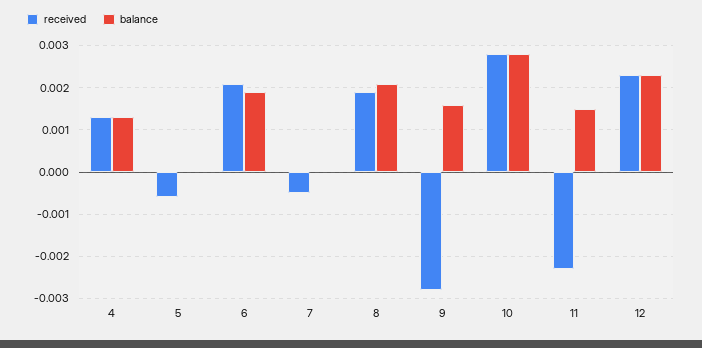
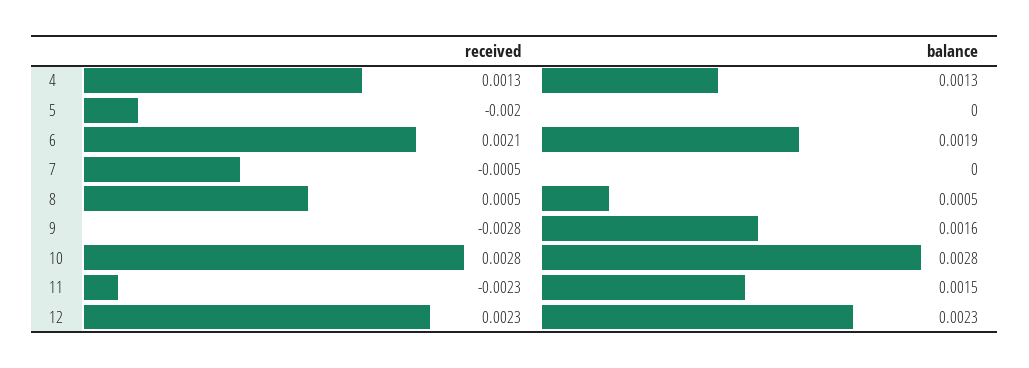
  {
    "received": {
      "4": 0.0013,
-     "5": -0.0005,
+     "5": -0.002,
      "6": 0.0021,
      "7": -0.0005,
-     "8": 0.002,
+     "8": 0.0005,
      "9": -0.0028,
      "10": 0.0028,
      "11": -0.0023,
      "12": 0.0023
    },
    "balance": {
      "4": 0.0013,
      "5": 0,
      "6": 0.0019,
      "7": 0,
-     "8": 0.002,
+     "8": 0.0005,
      "9": 0.0016,
      "10": 0.0028,
      "11": 0.0015,
      "12": 0.0023
    }
  }

